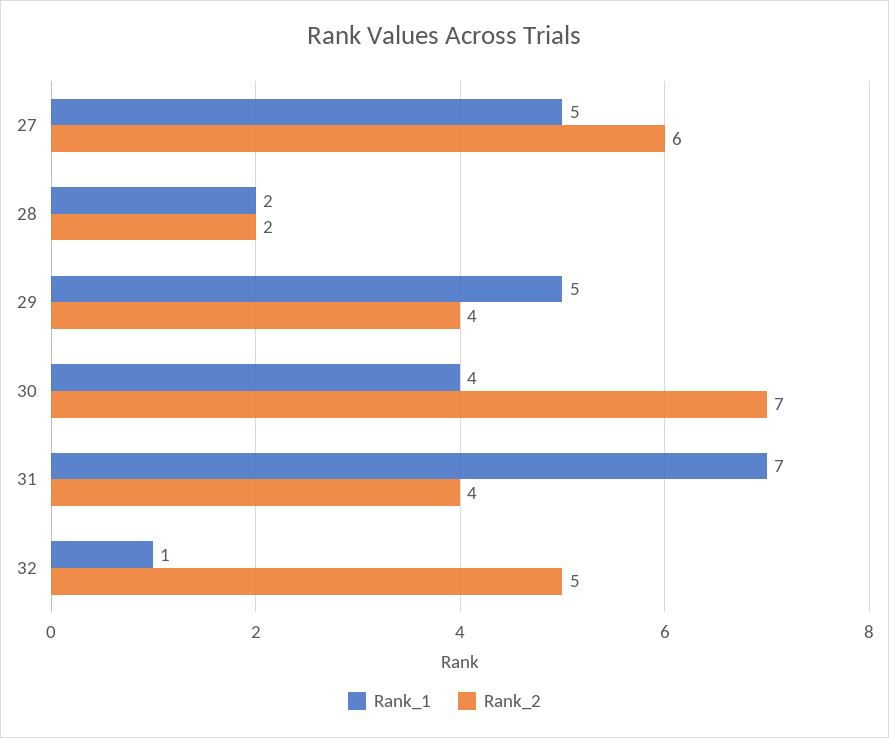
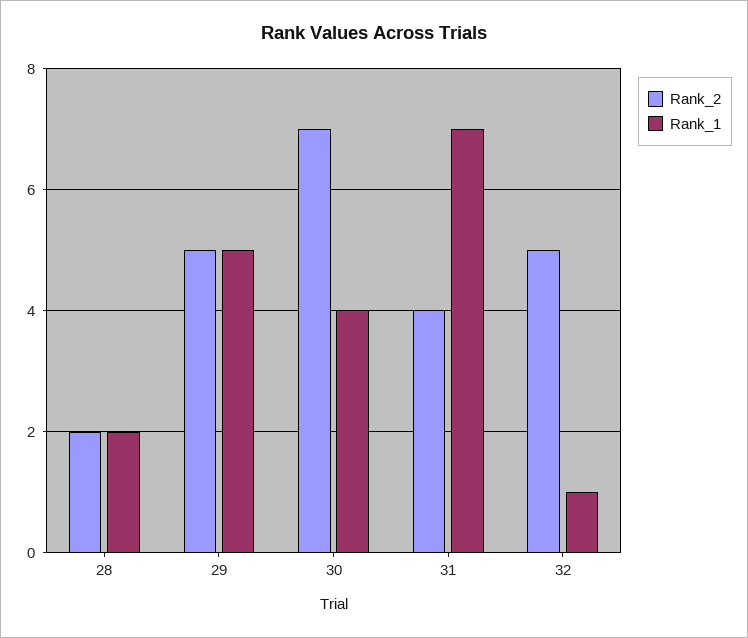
  {
    "Rank_1": {
-     "27": 5,
      "28": 2,
      "29": 5,
      "30": 4,
      "31": 7,
      "32": 1
    },
    "Rank_2": {
-     "27": 6,
      "28": 2,
-     "29": 4,
+     "29": 5,
      "30": 7,
      "31": 4,
      "32": 5
    }
  }

